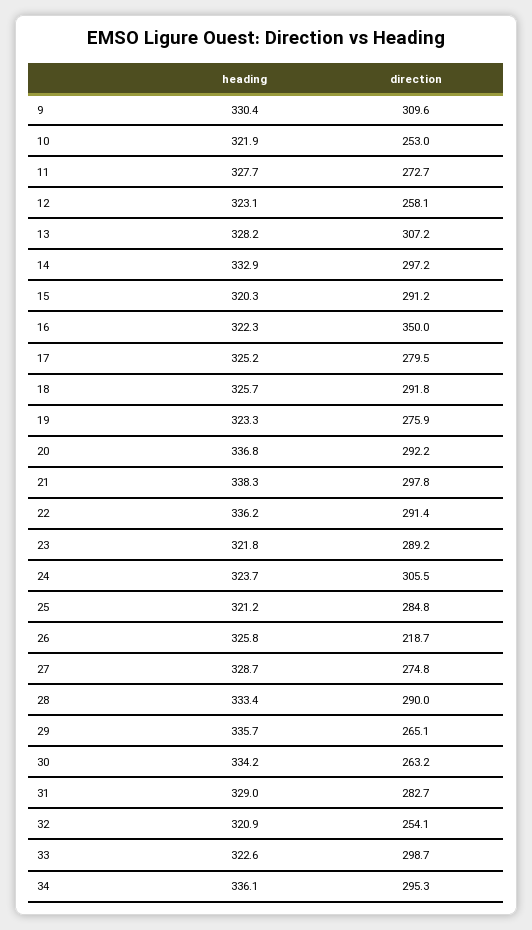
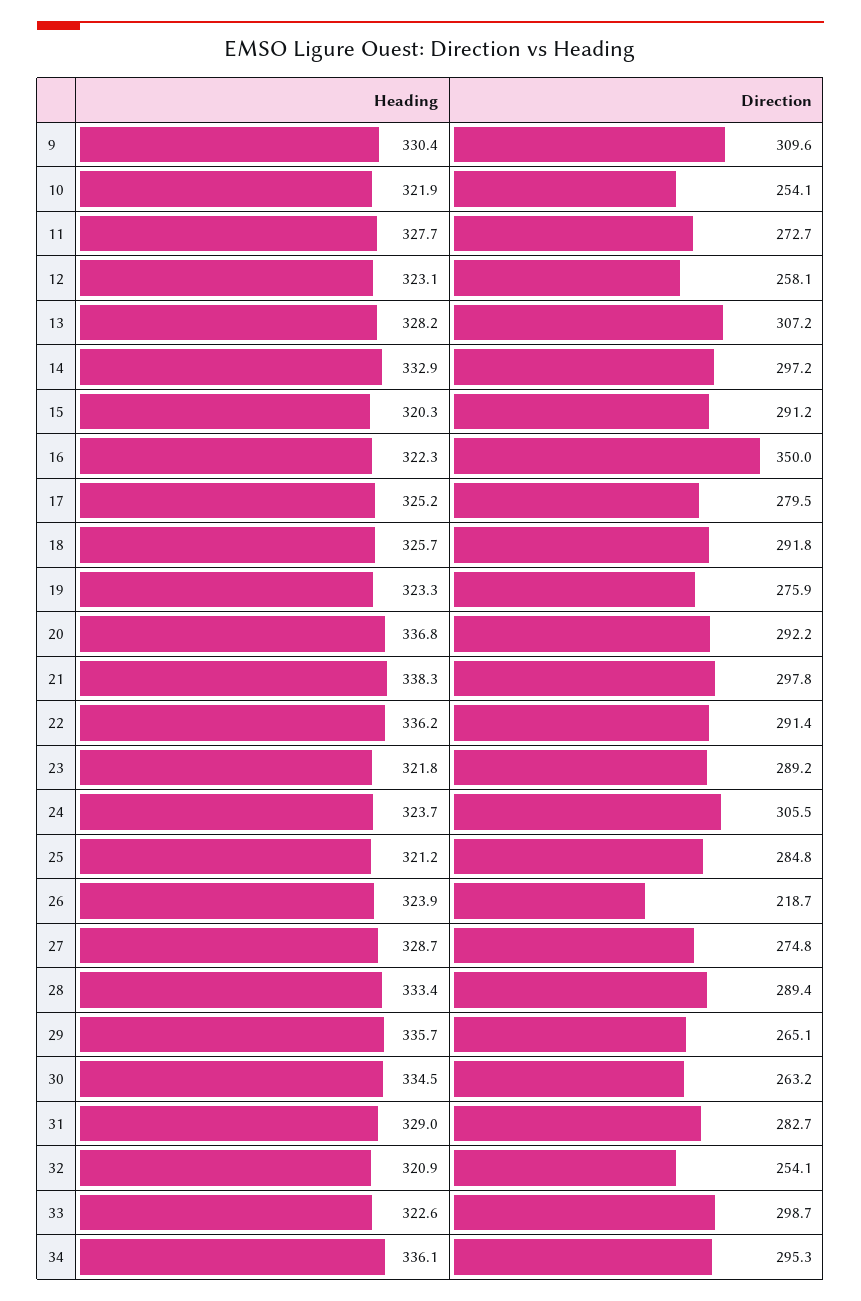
  {
    "heading": {
      "9": 330.4,
      "10": 321.9,
      "11": 327.7,
      "12": 323.1,
      "13": 328.2,
      "14": 332.9,
      "15": 320.3,
      "16": 322.3,
      "17": 325.2,
      "18": 325.7,
      "19": 323.3,
      "20": 336.8,
      "21": 338.3,
      "22": 336.2,
      "23": 321.8,
      "24": 323.7,
      "25": 321.2,
-     "26": 325.8,
+     "26": 323.9,
      "27": 328.7,
      "28": 333.4,
      "29": 335.7,
-     "30": 334.2,
+     "30": 334.5,
      "31": 329,
      "32": 320.9,
      "33": 322.6,
      "34": 336.1
    },
    "direction": {
      "9": 309.6,
-     "10": 253,
+     "10": 254.1,
      "11": 272.7,
      "12": 258.1,
      "13": 307.2,
      "14": 297.2,
      "15": 291.2,
      "16": 350,
      "17": 279.5,
      "18": 291.8,
      "19": 275.9,
      "20": 292.2,
      "21": 297.8,
      "22": 291.4,
      "23": 289.2,
      "24": 305.5,
      "25": 284.8,
      "26": 218.7,
      "27": 274.8,
-     "28": 290,
+     "28": 289.4,
      "29": 265.1,
      "30": 263.2,
      "31": 282.7,
      "32": 254.1,
      "33": 298.7,
      "34": 295.3
    }
  }

